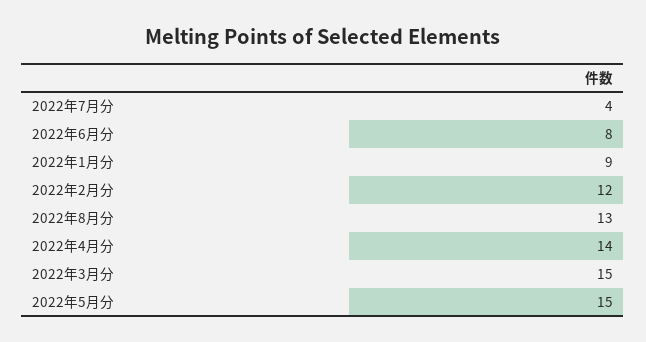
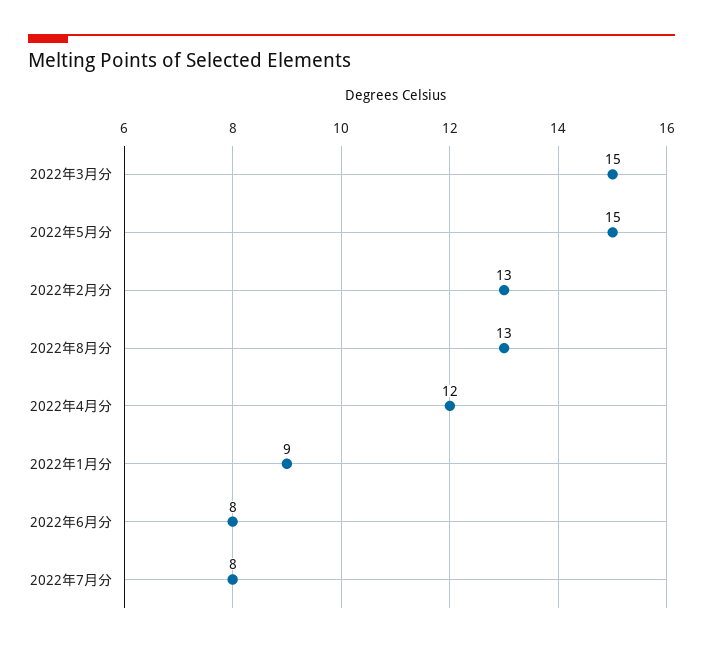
  {
-   "2022年7月分": 4,
+   "2022年7月分": 8,
    "2022年6月分": 8,
    "2022年1月分": 9,
-   "2022年2月分": 12,
+   "2022年2月分": 13,
    "2022年8月分": 13,
-   "2022年4月分": 14,
+   "2022年4月分": 12,
    "2022年3月分": 15,
    "2022年5月分": 15
  }

